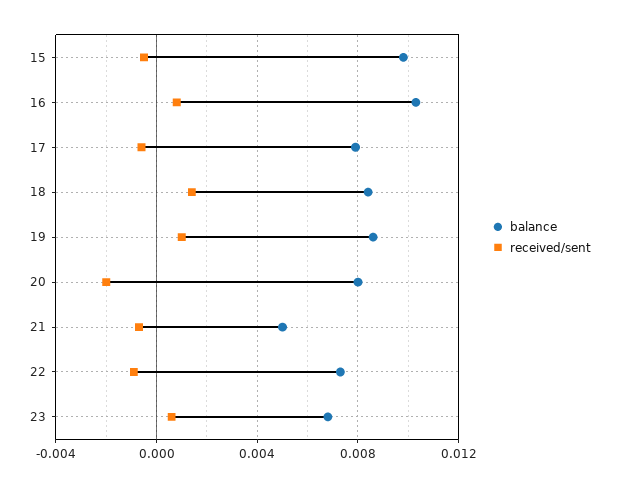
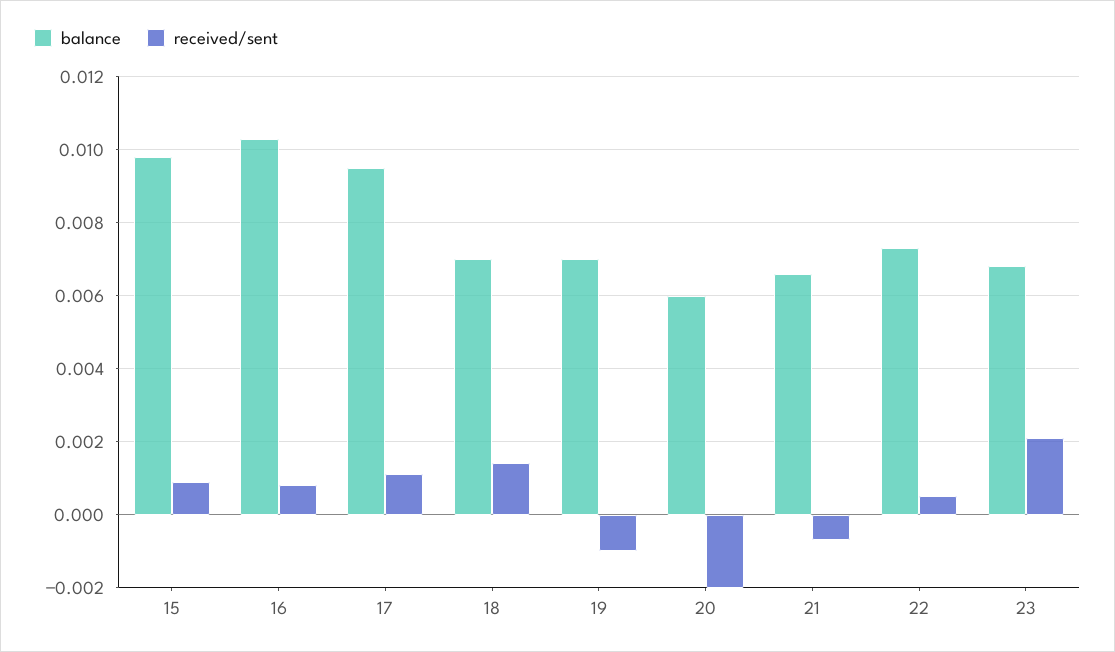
  {
    "balance": {
      "15": 0.01,
      "16": 0.0105,
-     "17": 0.008,
+     "17": 0.0095,
-     "18": 0.0085,
+     "18": 0.007,
-     "19": 0.0085,
+     "19": 0.007,
-     "20": 0.008,
+     "20": 0.006,
-     "21": 0.005,
+     "21": 0.0065,
      "22": 0.0075,
      "23": 0.007
    },
    "received/sent": {
-     "15": -0.0005,
+     "15": 0.001,
      "16": 0.001,
-     "17": -0.0005,
+     "17": 0.001,
      "18": 0.0015,
-     "19": 0.001,
+     "19": -0.001,
      "20": -0.002,
      "21": -0.0005,
-     "22": -0.001,
+     "22": 0.0005,
-     "23": 0.0005
+     "23": 0.002
    }
  }

